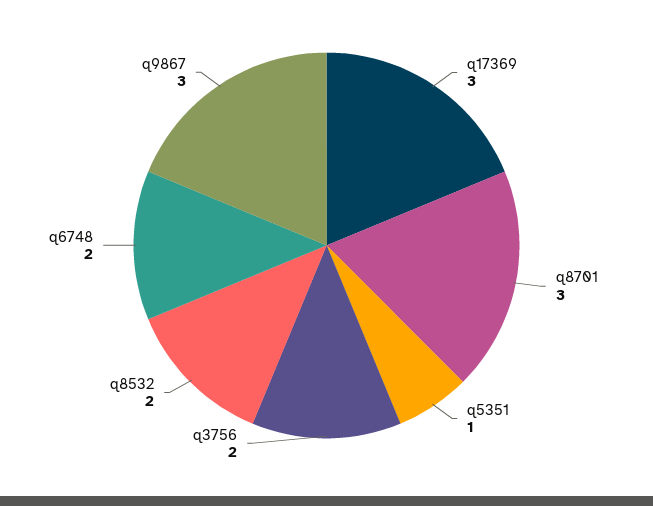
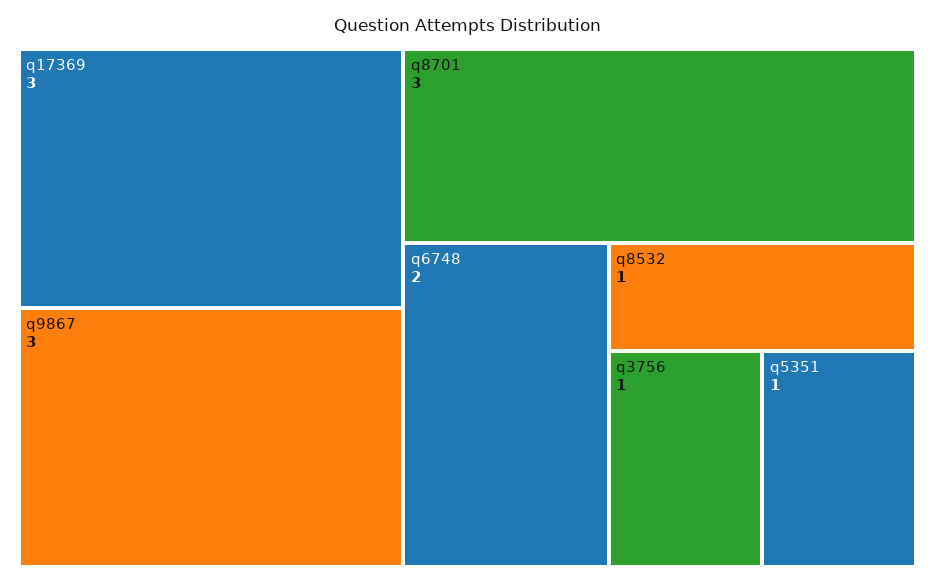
  {
    "q17369": 3,
    "q8701": 3,
    "q5351": 1,
-   "q3756": 2,
+   "q3756": 1,
-   "q8532": 2,
+   "q8532": 1,
    "q6748": 2,
    "q9867": 3
  }

